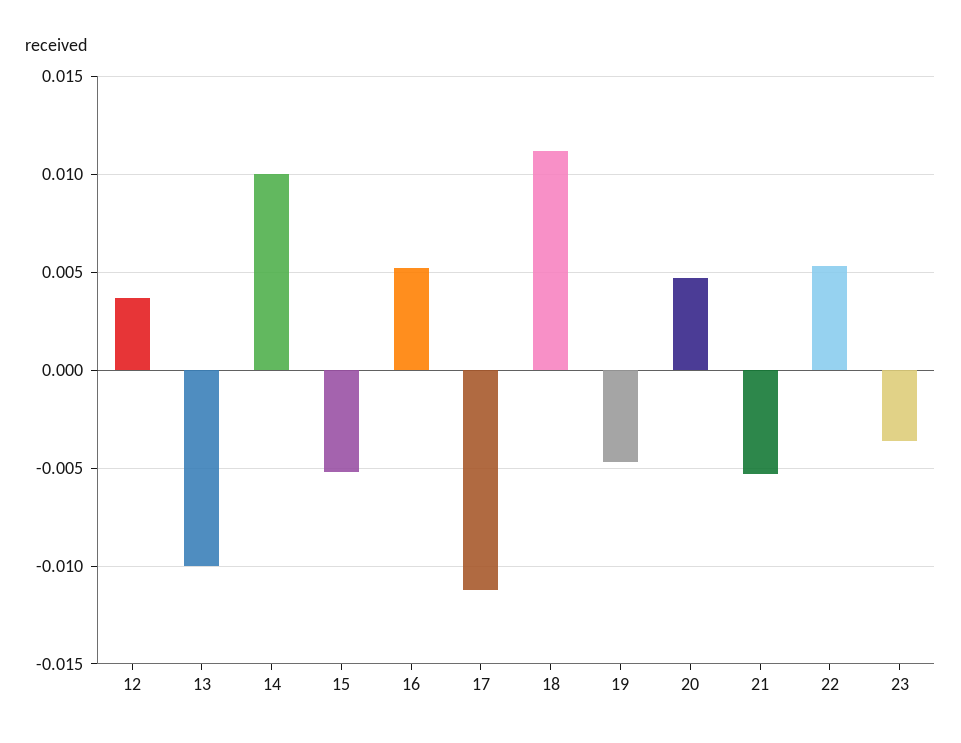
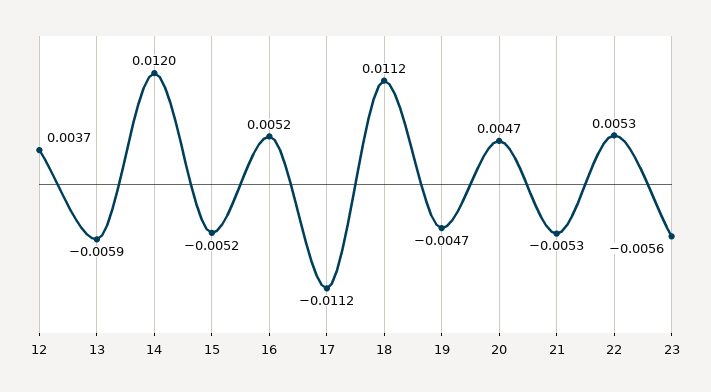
  {
    "12": 0.0037,
-   "13": -0.01,
+   "13": -0.0059,
-   "14": 0.01,
+   "14": 0.012,
    "15": -0.0052,
    "16": 0.0052,
    "17": -0.0112,
    "18": 0.0112,
    "19": -0.0047,
    "20": 0.0047,
    "21": -0.0053,
    "22": 0.0053,
-   "23": -0.0035
+   "23": -0.0056
  }

